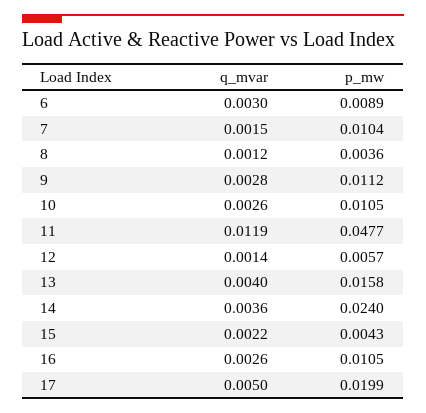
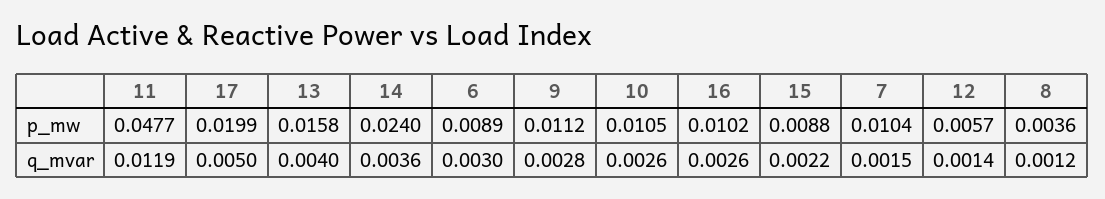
  {
    "q_mvar": {
      "6": 0.003,
      "7": 0.0015,
      "8": 0.0012,
      "9": 0.0028,
      "10": 0.0026,
      "11": 0.0119,
      "12": 0.0014,
      "13": 0.004,
      "14": 0.0036,
      "15": 0.0022,
      "16": 0.0026,
      "17": 0.005
    },
    "p_mw": {
      "6": 0.0089,
      "7": 0.0104,
      "8": 0.0036,
      "9": 0.0112,
      "10": 0.0105,
      "11": 0.0477,
      "12": 0.0057,
      "13": 0.0158,
      "14": 0.024,
-     "15": 0.0043,
+     "15": 0.0088,
-     "16": 0.0105,
+     "16": 0.0102,
      "17": 0.0199
    }
  }

